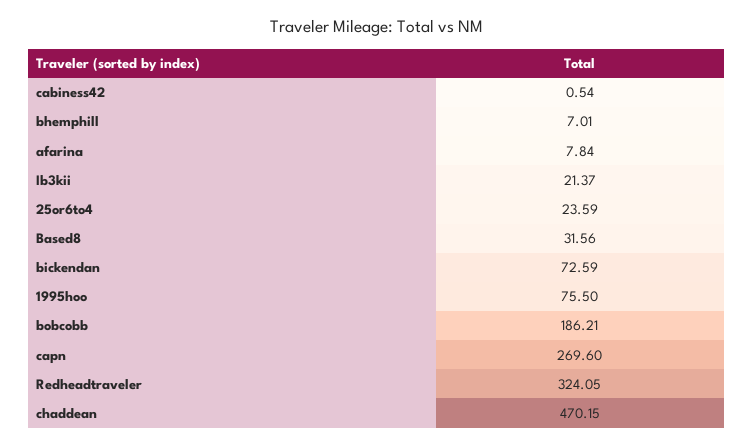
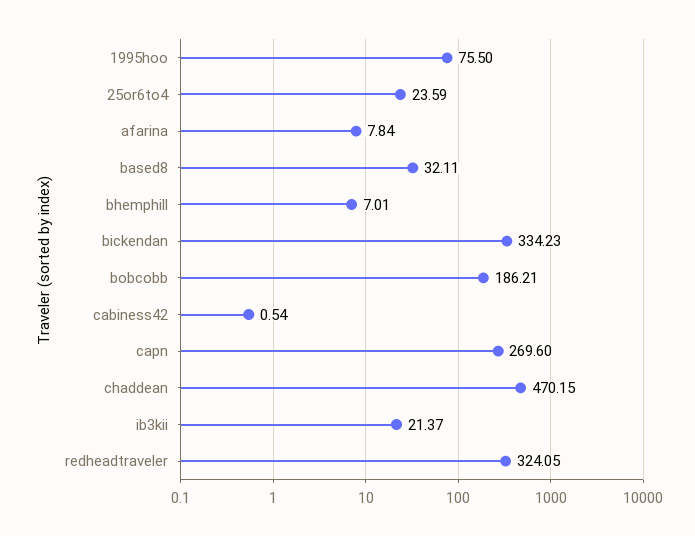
  {
    "cabiness42": 0.54,
    "bhemphill": 7.01,
    "afarina": 7.84,
    "Ib3kii": 21.37,
    "25or6to4": 23.59,
-   "Based8": 31.56,
+   "Based8": 32.11,
-   "bickendan": 72.59,
+   "bickendan": 334.23,
    "1995hoo": 75.5,
    "bobcobb": 186.21,
    "capn": 269.6,
    "Redheadtraveler": 324.05,
    "chaddean": 470.15
  }

